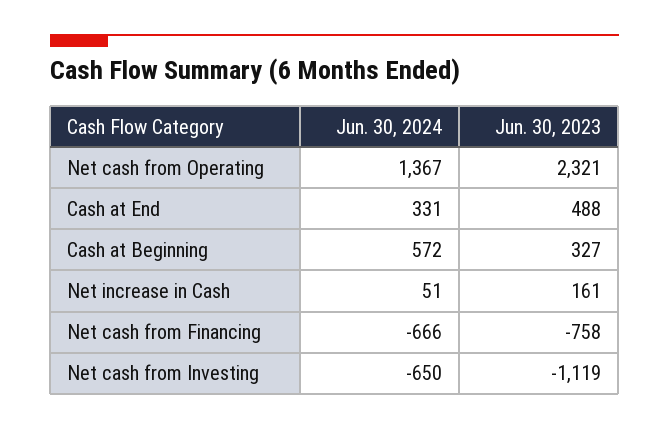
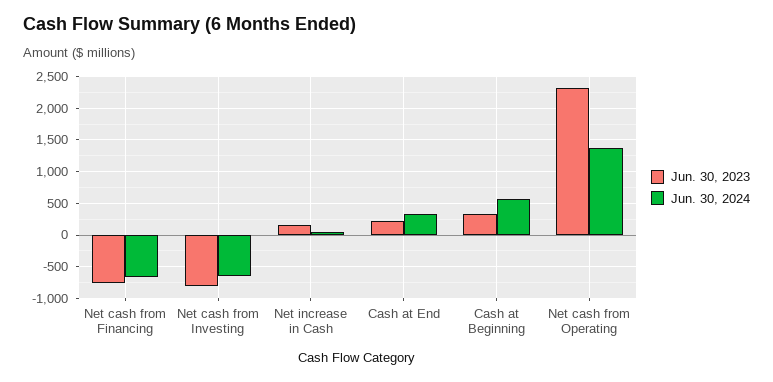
  {
    "Jun. 30, 2024": {
      "Net cash from Operating": 1367,
      "Cash at End": 331,
      "Cash at Beginning": 572,
      "Net increase in Cash": 51,
      "Net cash from Financing": -666,
      "Net cash from Investing": -650
    },
    "Jun. 30, 2023": {
      "Net cash from Operating": 2321,
-     "Cash at End": 488,
+     "Cash at End": 200,
      "Cash at Beginning": 327,
      "Net increase in Cash": 161,
      "Net cash from Financing": -758,
-     "Net cash from Investing": -1119
+     "Net cash from Investing": -800
    }
  }

